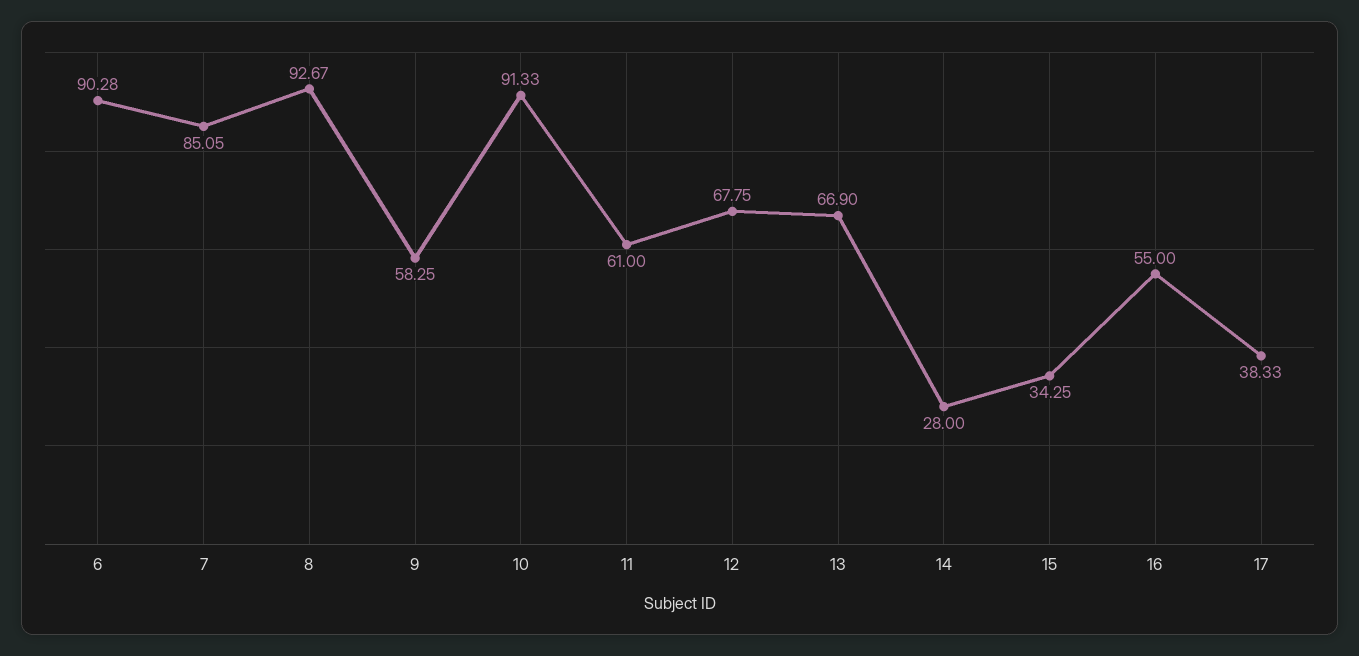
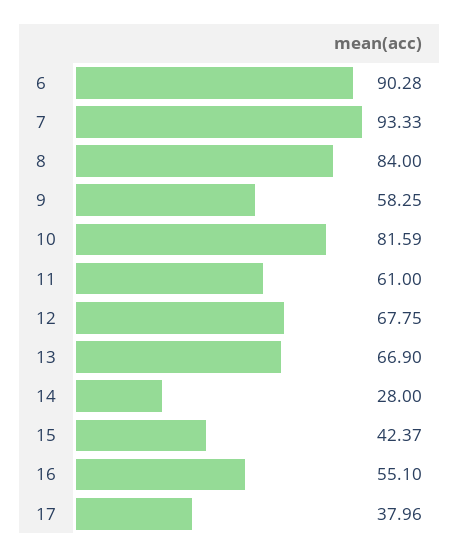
  {
    "6": 90.28,
-   "7": 85.05,
+   "7": 93.33,
-   "8": 92.67,
+   "8": 84,
    "9": 58.25,
-   "10": 91.33,
+   "10": 81.59,
    "11": 61,
    "12": 67.75,
    "13": 66.9,
    "14": 28,
-   "15": 34.25,
+   "15": 42.37,
-   "16": 55,
+   "16": 55.1,
-   "17": 38.33
+   "17": 37.96
  }

